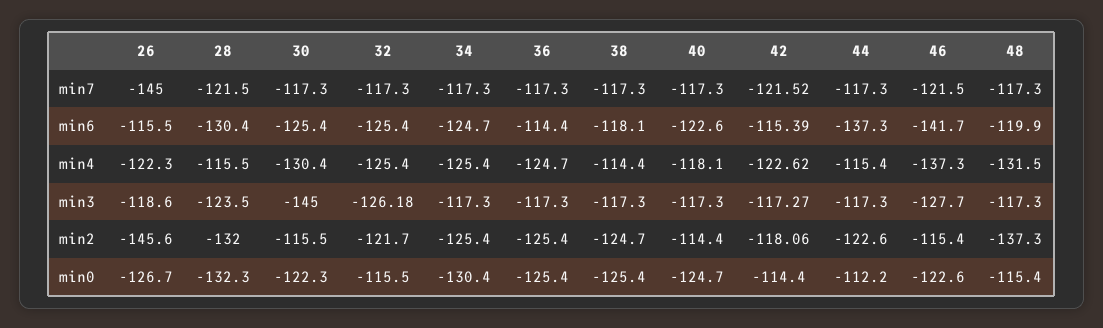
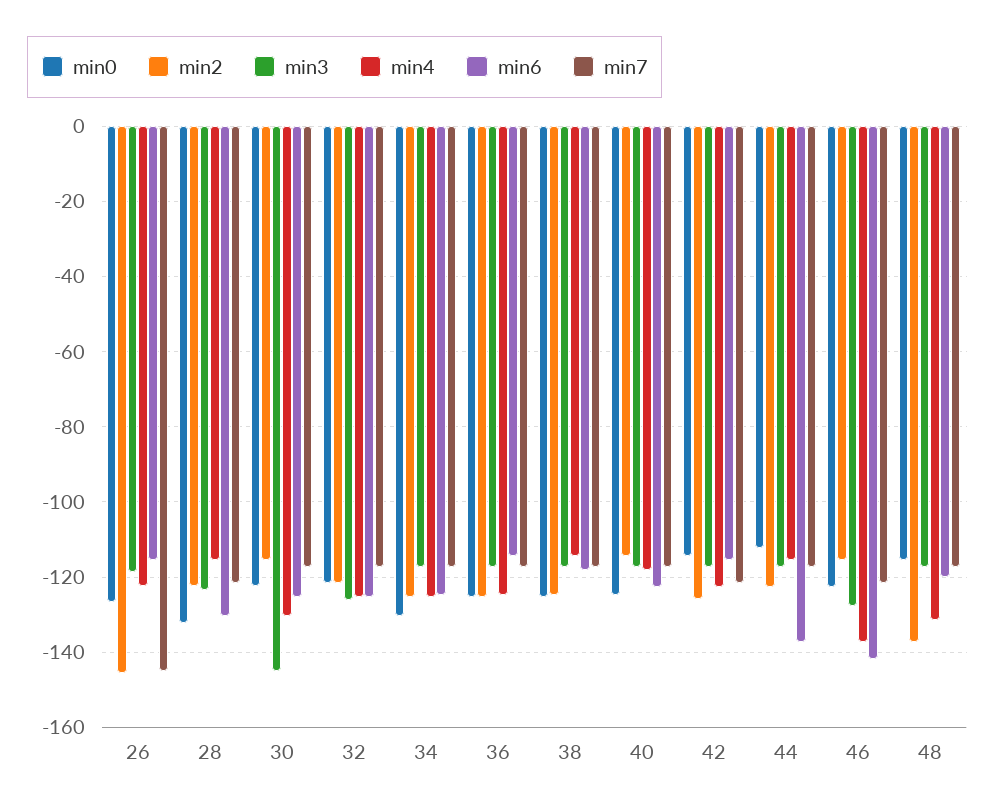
  {
    "min7": {
      "26": -145,
      "28": -121.5,
      "30": -117.3,
      "32": -117.3,
      "34": -117.3,
      "36": -117.3,
      "38": -117.3,
      "40": -117.3,
      "42": -121.52,
      "44": -117.3,
      "46": -121.5,
      "48": -117.3
    },
    "min6": {
      "26": -115.5,
      "28": -130.4,
      "30": -125.4,
      "32": -125.4,
      "34": -124.7,
      "36": -114.4,
      "38": -118.1,
      "40": -122.6,
      "42": -115.39,
      "44": -137.3,
      "46": -141.7,
      "48": -119.9
    },
    "min4": {
      "26": -122.3,
      "28": -115.5,
      "30": -130.4,
      "32": -125.4,
      "34": -125.4,
      "36": -124.7,
      "38": -114.4,
      "40": -118.1,
      "42": -122.62,
      "44": -115.4,
      "46": -137.3,
      "48": -131.5
    },
    "min3": {
      "26": -118.6,
      "28": -123.5,
      "30": -145,
      "32": -126.18,
      "34": -117.3,
      "36": -117.3,
      "38": -117.3,
      "40": -117.3,
      "42": -117.27,
      "44": -117.3,
      "46": -127.7,
      "48": -117.3
    },
    "min2": {
      "26": -145.6,
-     "28": -132,
+     "28": -122,
      "30": -115.5,
      "32": -121.7,
      "34": -125.4,
      "36": -125.4,
      "38": -124.7,
      "40": -114.4,
-     "42": -118.06,
+     "42": -126,
      "44": -122.6,
      "46": -115.4,
      "48": -137.3
    },
    "min0": {
      "26": -126.7,
      "28": -132.3,
      "30": -122.3,
-     "32": -115.5,
+     "32": -122,
      "34": -130.4,
      "36": -125.4,
      "38": -125.4,
      "40": -124.7,
      "42": -114.4,
      "44": -112.2,
      "46": -122.6,
      "48": -115.4
    }
  }

